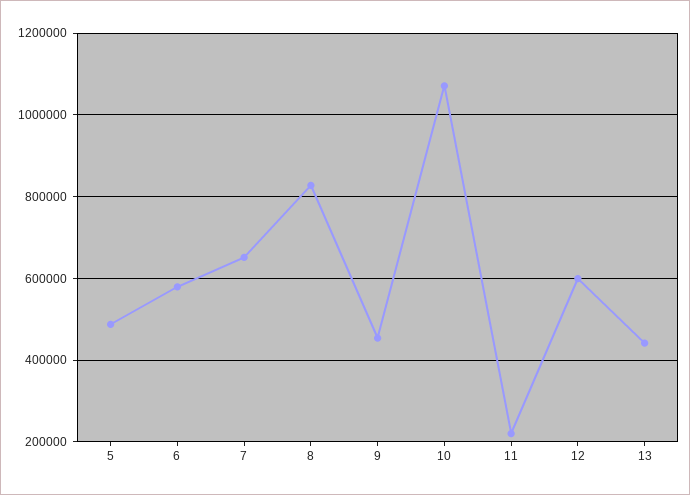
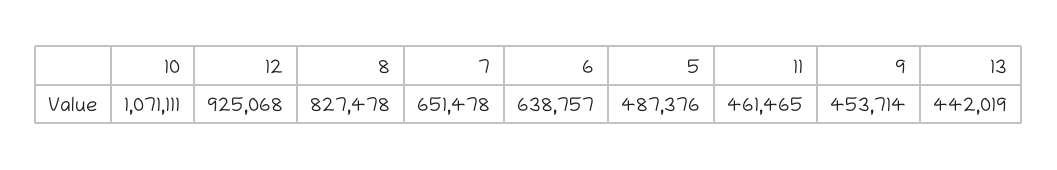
  {
    "5": 487376,
-   "6": 580000,
+   "6": 638757,
    "7": 651478,
    "8": 827478,
    "9": 453714,
    "10": 1071111,
-   "11": 220000,
+   "11": 461465,
-   "12": 600000,
+   "12": 925068,
    "13": 442019
  }

